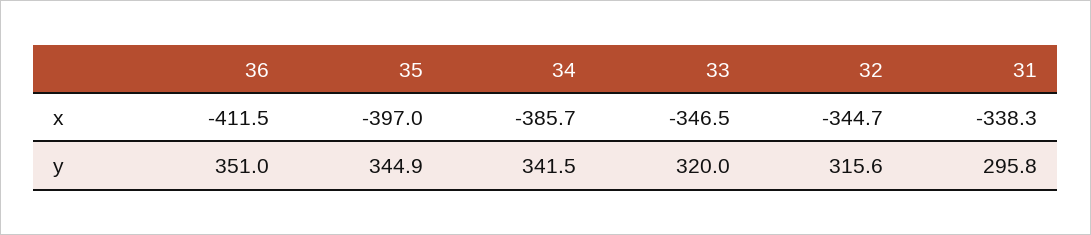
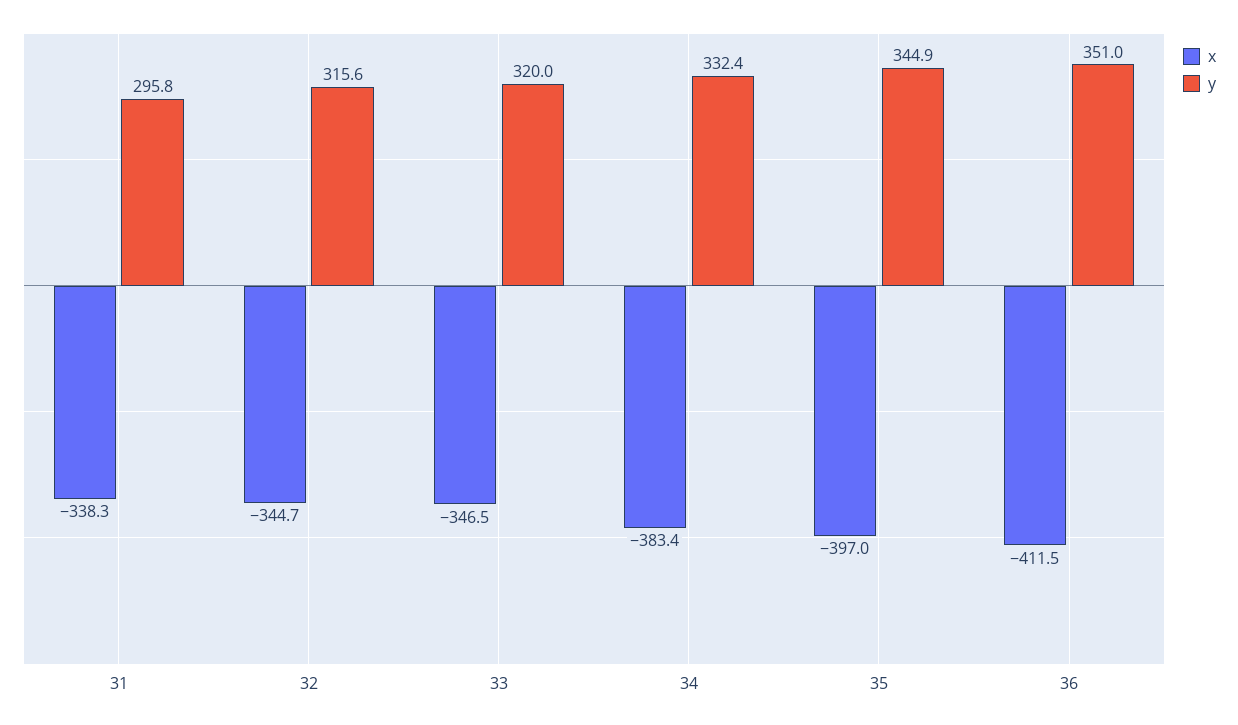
  {
    "x": {
      "36": -411.5,
      "35": -397,
-     "34": -385.7,
+     "34": -383.4,
      "33": -346.5,
      "32": -344.7,
      "31": -338.3
    },
    "y": {
      "36": 351,
      "35": 344.9,
-     "34": 341.5,
+     "34": 332.4,
      "33": 320,
      "32": 315.6,
      "31": 295.8
    }
  }

